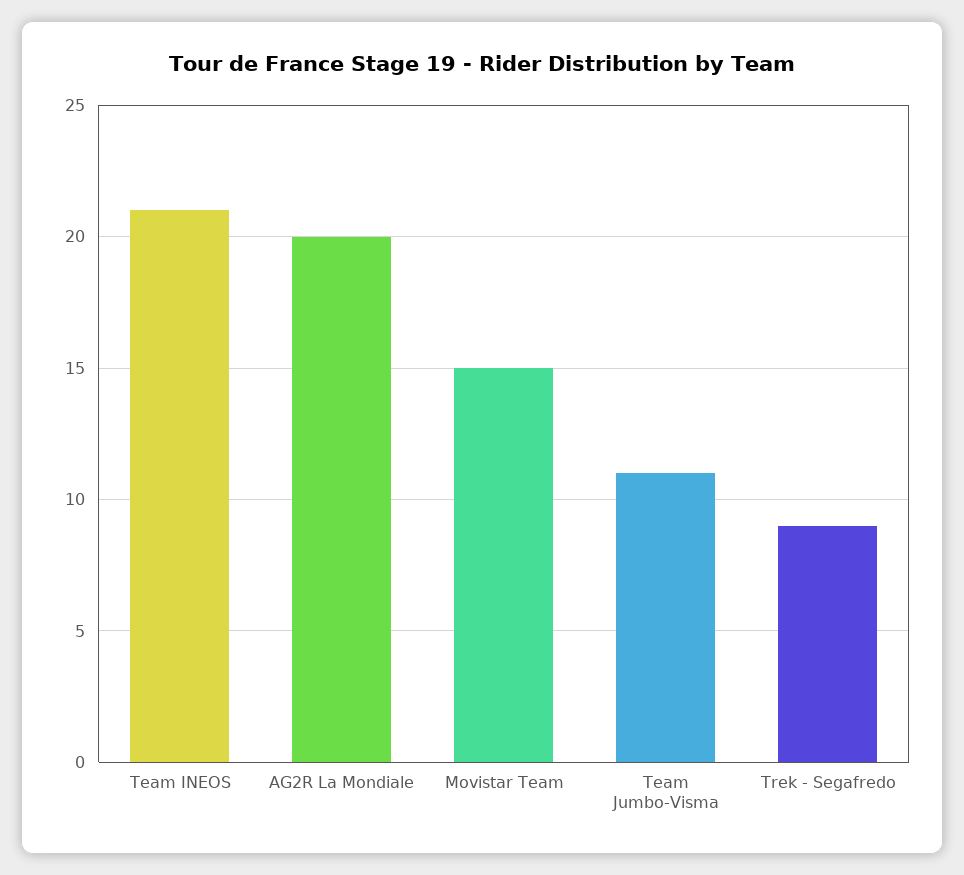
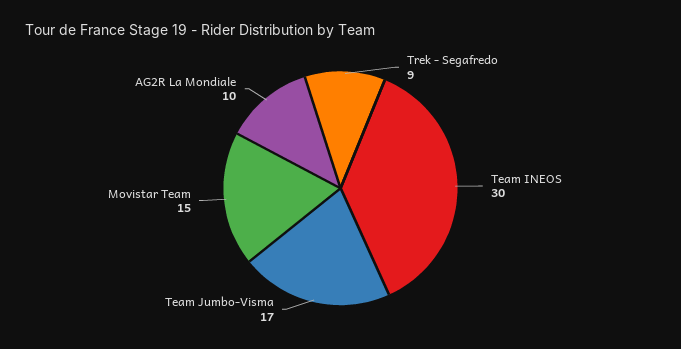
  {
-   "Team INEOS": 21,
+   "Team INEOS": 30,
-   "AG2R La Mondiale": 20,
+   "AG2R La Mondiale": 10,
    "Movistar Team": 15,
-   "Team Jumbo-Visma": 11,
+   "Team Jumbo-Visma": 17,
    "Trek - Segafredo": 9
  }

